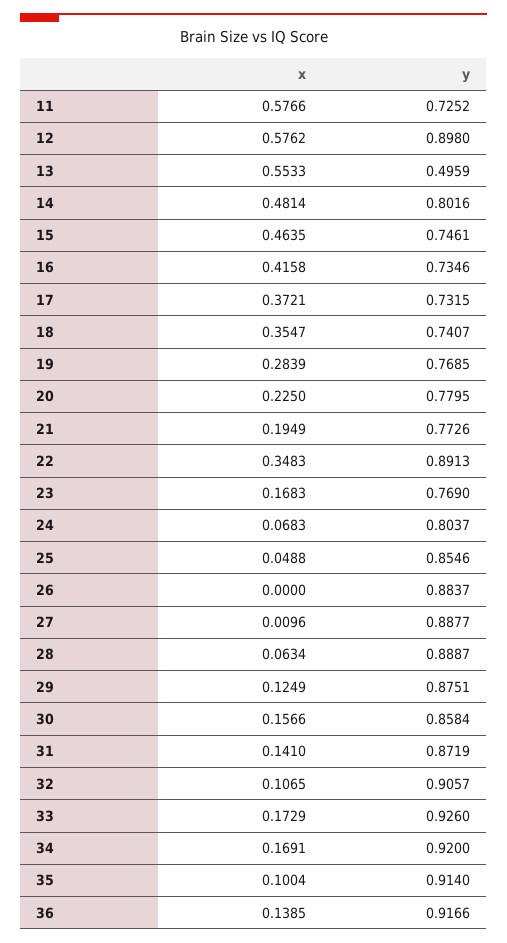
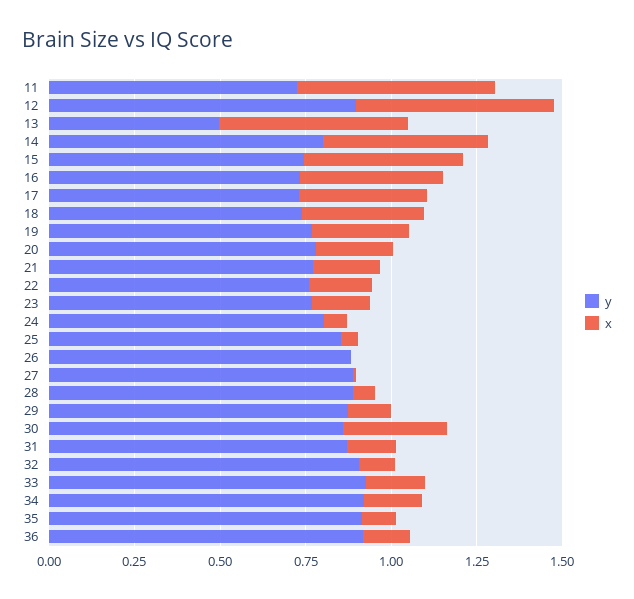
  {
    "x": {
      "11": 0.5766,
      "12": 0.5762,
      "13": 0.5533,
      "14": 0.4814,
      "15": 0.4635,
      "16": 0.4158,
      "17": 0.3721,
      "18": 0.3547,
      "19": 0.2839,
      "20": 0.225,
      "21": 0.1949,
-     "22": 0.3483,
+     "22": 0.2,
      "23": 0.1683,
      "24": 0.0683,
      "25": 0.0488,
      "26": 0,
      "27": 0.0096,
      "28": 0.0634,
      "29": 0.1249,
-     "30": 0.1566,
+     "30": 0.3,
      "31": 0.141,
      "32": 0.1065,
      "33": 0.1729,
      "34": 0.1691,
      "35": 0.1004,
      "36": 0.1385
    },
    "y": {
      "11": 0.7252,
      "12": 0.898,
      "13": 0.4959,
      "14": 0.8016,
      "15": 0.7461,
      "16": 0.7346,
      "17": 0.7315,
      "18": 0.7407,
      "19": 0.7685,
      "20": 0.7795,
      "21": 0.7726,
-     "22": 0.8913,
+     "22": 0.75,
      "23": 0.769,
      "24": 0.8037,
      "25": 0.8546,
      "26": 0.8837,
      "27": 0.8877,
      "28": 0.8887,
      "29": 0.8751,
      "30": 0.8584,
      "31": 0.8719,
      "32": 0.9057,
      "33": 0.926,
      "34": 0.92,
      "35": 0.914,
      "36": 0.9166
    }
  }

